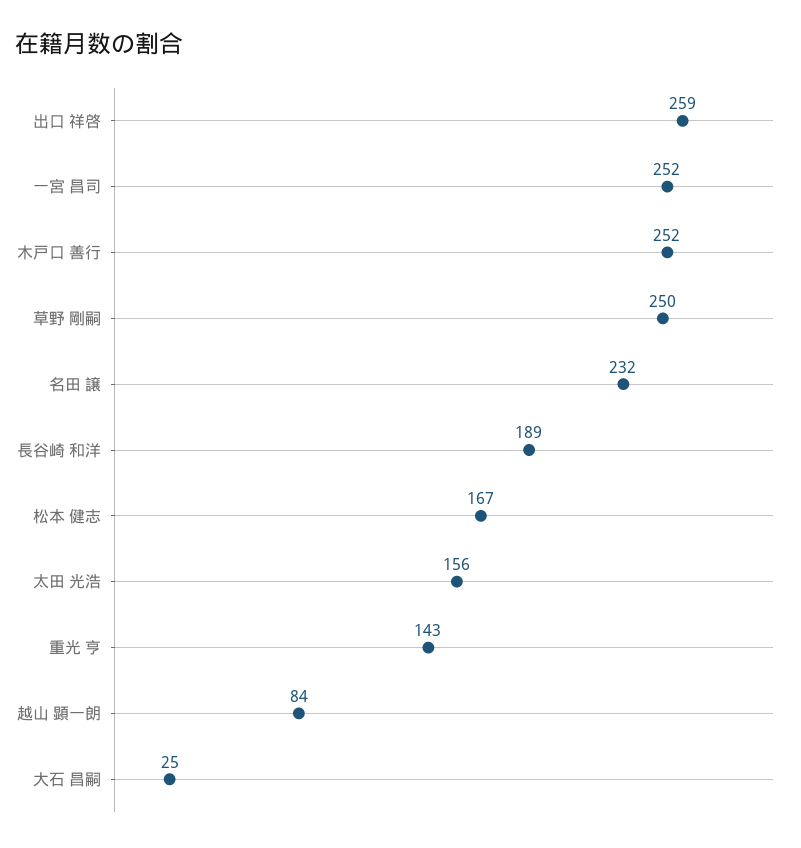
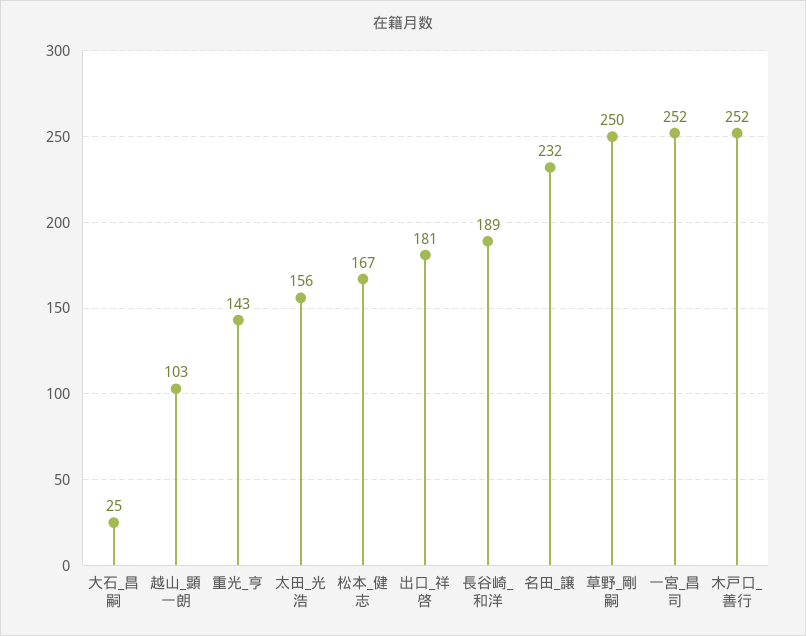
  {
-   "出口 祥啓": 259,
+   "出口 祥啓": 181,
    "一宮 昌司": 252,
    "木戸口 善行": 252,
    "草野 剛嗣": 250,
    "名田 譲": 232,
    "長谷崎 和洋": 189,
    "松本 健志": 167,
    "太田 光浩": 156,
    "重光 亨": 143,
-   "越山 顕一朗": 84,
+   "越山 顕一朗": 103,
    "大石 昌嗣": 25
  }

